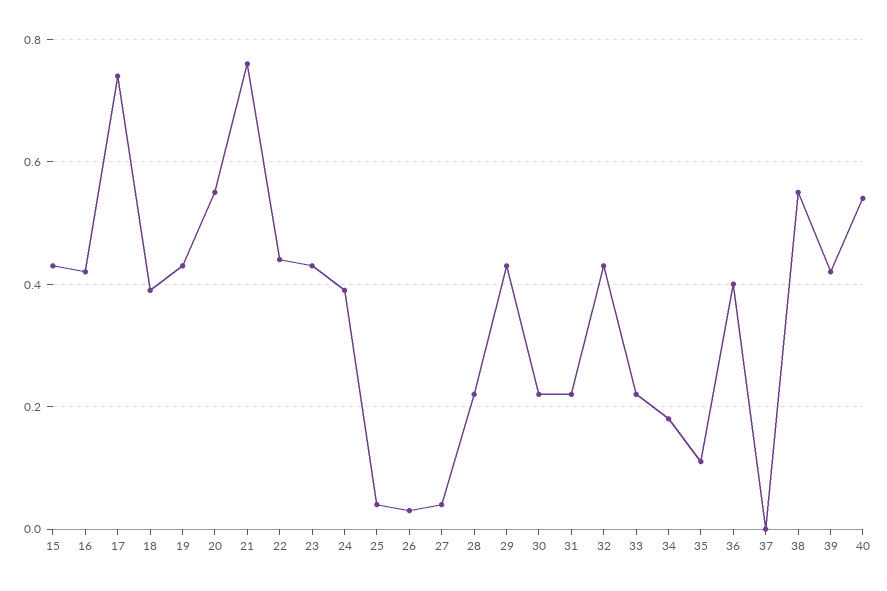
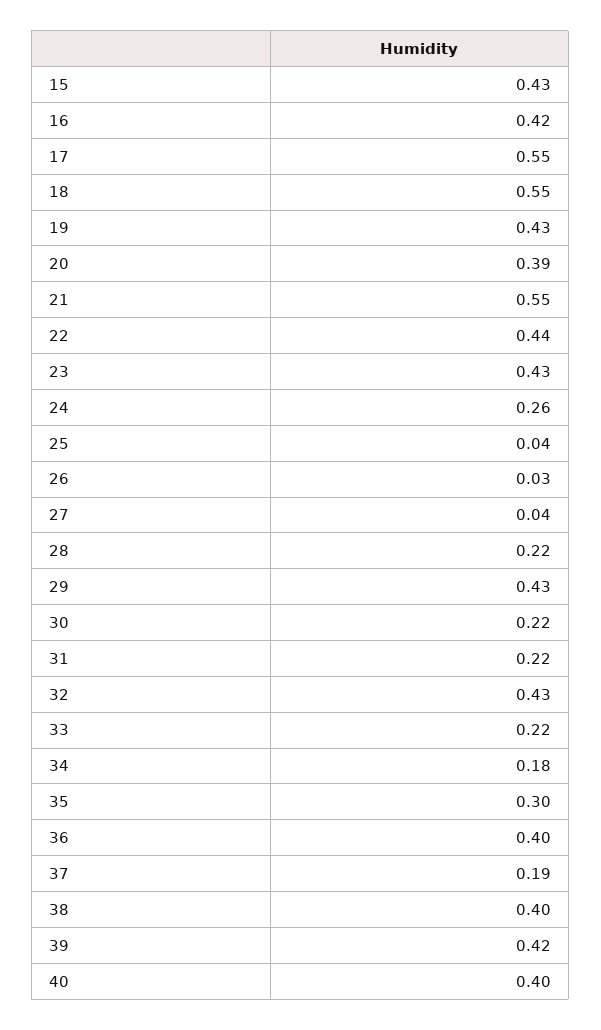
  {
    "15": 0.43,
    "16": 0.42,
-   "17": 0.75,
+   "17": 0.55,
-   "18": 0.4,
+   "18": 0.55,
    "19": 0.43,
-   "20": 0.55,
+   "20": 0.39,
-   "21": 0.75,
+   "21": 0.55,
    "22": 0.44,
    "23": 0.43,
-   "24": 0.4,
+   "24": 0.26,
    "25": 0.04,
    "26": 0.03,
    "27": 0.04,
    "28": 0.22,
    "29": 0.43,
    "30": 0.22,
    "31": 0.22,
    "32": 0.43,
    "33": 0.22,
    "34": 0.18,
-   "35": 0.1,
+   "35": 0.3,
    "36": 0.4,
-   "37": 0,
+   "37": 0.19,
-   "38": 0.55,
+   "38": 0.4,
    "39": 0.42,
-   "40": 0.55
+   "40": 0.4
  }

